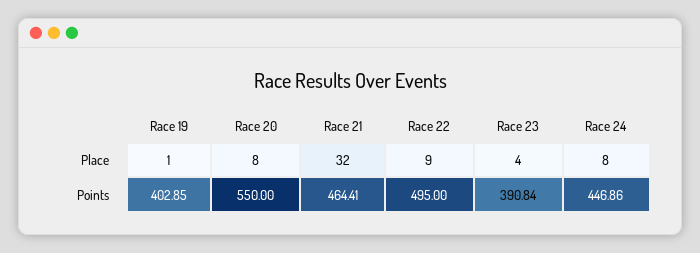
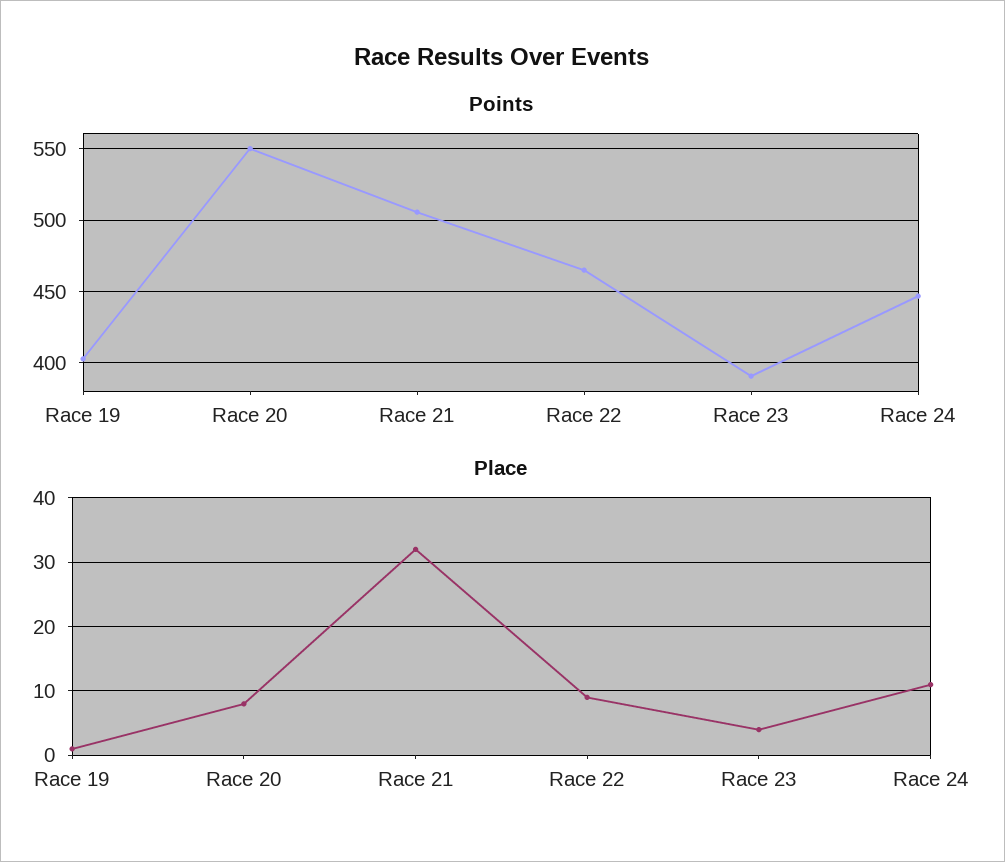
  {
    "Place": {
      "Race 19": 1,
      "Race 20": 8,
      "Race 21": 32,
      "Race 22": 9,
      "Race 23": 4,
-     "Race 24": 8
+     "Race 24": 11
    },
    "Points": {
      "Race 19": 402.85,
      "Race 20": 550,
-     "Race 21": 464.41,
+     "Race 21": 505,
-     "Race 22": 495,
+     "Race 22": 465,
      "Race 23": 390.84,
      "Race 24": 446.86
    }
  }

